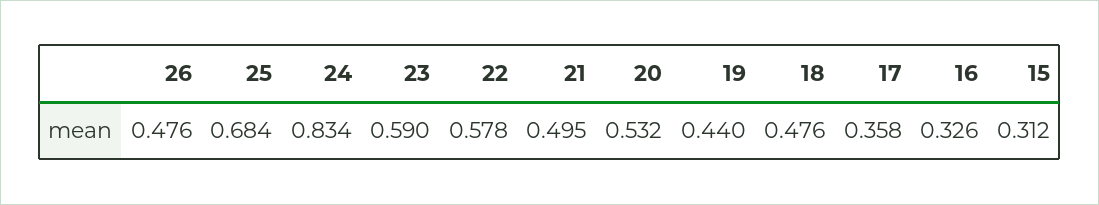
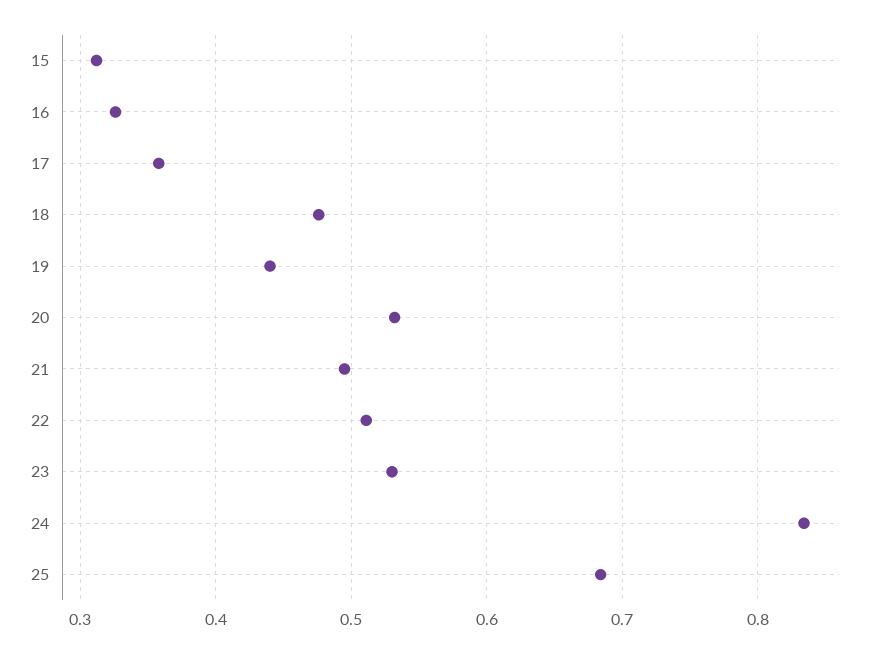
  {
-   "26": 0.476,
    "25": 0.684,
    "24": 0.834,
-   "23": 0.59,
+   "23": 0.53,
-   "22": 0.578,
+   "22": 0.51,
    "21": 0.495,
    "20": 0.532,
    "19": 0.44,
    "18": 0.476,
    "17": 0.358,
    "16": 0.326,
    "15": 0.312
  }

